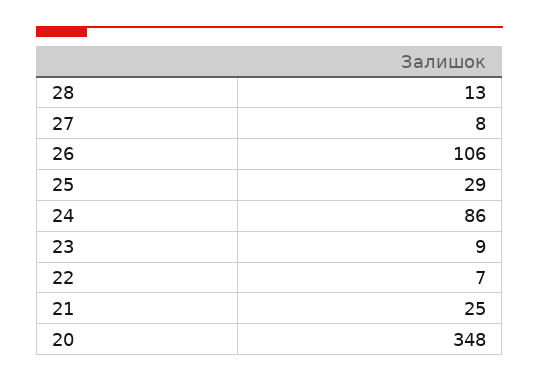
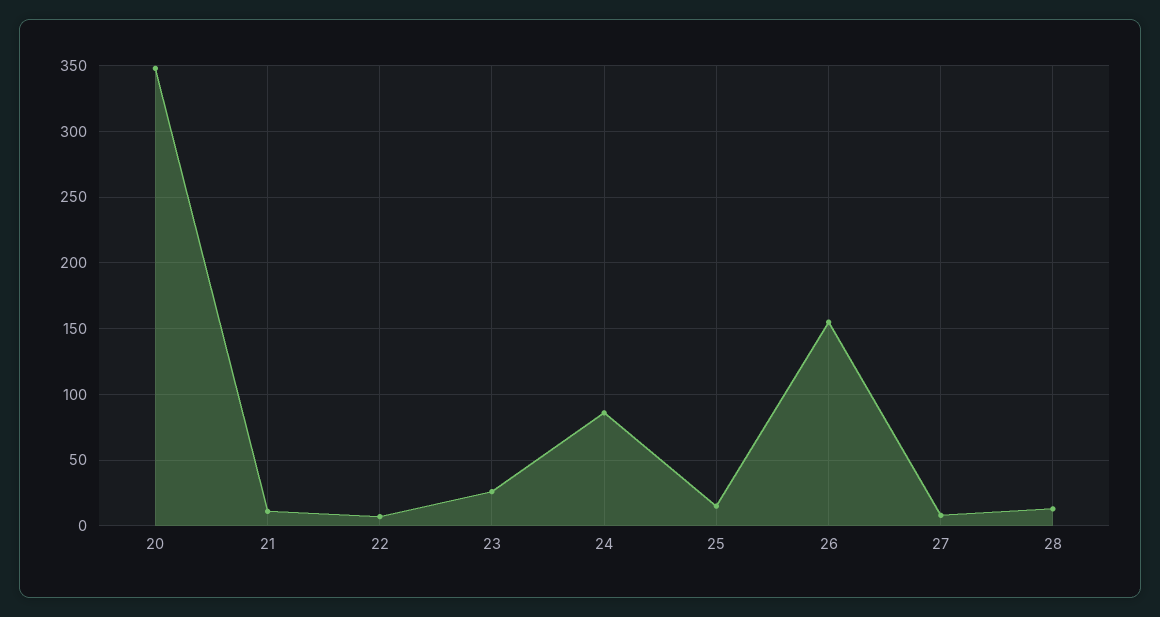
  {
    "28": 13,
    "27": 8,
-   "26": 106,
+   "26": 155,
-   "25": 29,
+   "25": 15,
    "24": 86,
-   "23": 9,
+   "23": 25,
    "22": 7,
-   "21": 25,
+   "21": 10,
    "20": 348
  }

